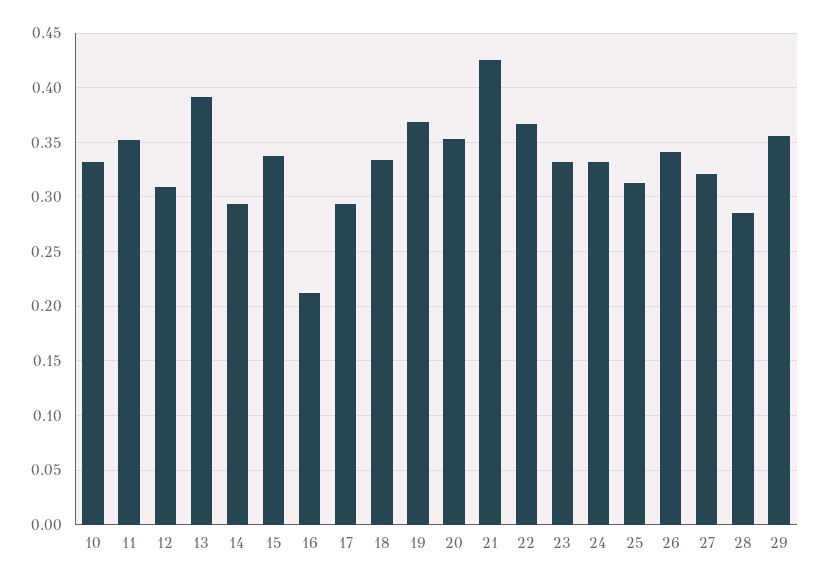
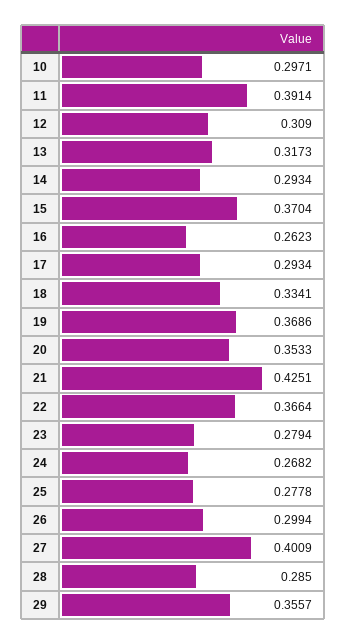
  {
-   "10": 0.33,
+   "10": 0.2971,
-   "11": 0.35,
+   "11": 0.3914,
    "12": 0.309,
-   "13": 0.39,
+   "13": 0.3173,
    "14": 0.2934,
-   "15": 0.34,
+   "15": 0.3704,
-   "16": 0.21,
+   "16": 0.2623,
    "17": 0.2934,
    "18": 0.3341,
    "19": 0.3686,
    "20": 0.3533,
    "21": 0.4251,
    "22": 0.3664,
-   "23": 0.33,
+   "23": 0.2794,
-   "24": 0.33,
+   "24": 0.2682,
-   "25": 0.31,
+   "25": 0.2778,
-   "26": 0.34,
+   "26": 0.2994,
-   "27": 0.32,
+   "27": 0.4009,
    "28": 0.285,
    "29": 0.3557
  }

